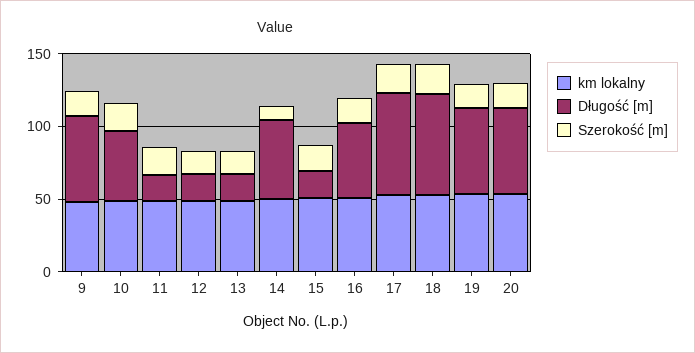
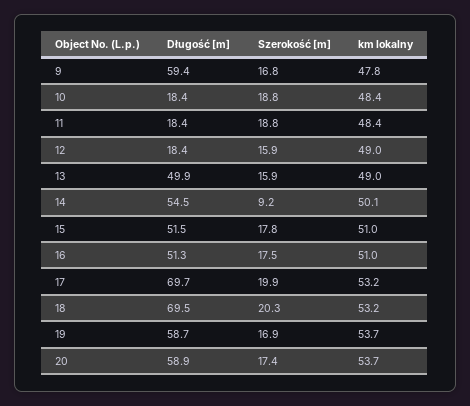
  {
    "km lokalny": {
      "9": 47.8,
      "10": 48.4,
      "11": 48.4,
      "12": 49,
      "13": 49,
      "14": 50.1,
      "15": 51,
      "16": 51,
      "17": 53.2,
      "18": 53.2,
      "19": 53.7,
      "20": 53.7
    },
    "Długość [m]": {
      "9": 59.4,
-     "10": 50,
+     "10": 18.4,
      "11": 18.4,
      "12": 18.4,
-     "13": 20,
+     "13": 49.9,
      "14": 54.5,
-     "15": 20,
+     "15": 51.5,
      "16": 51.3,
      "17": 69.7,
      "18": 69.5,
      "19": 58.7,
      "20": 58.9
    },
    "Szerokość [m]": {
      "9": 16.8,
      "10": 18.8,
      "11": 18.8,
      "12": 15.9,
      "13": 15.9,
      "14": 9.2,
      "15": 17.8,
      "16": 17.5,
      "17": 19.9,
      "18": 20.3,
      "19": 16.9,
      "20": 17.4
    }
  }

